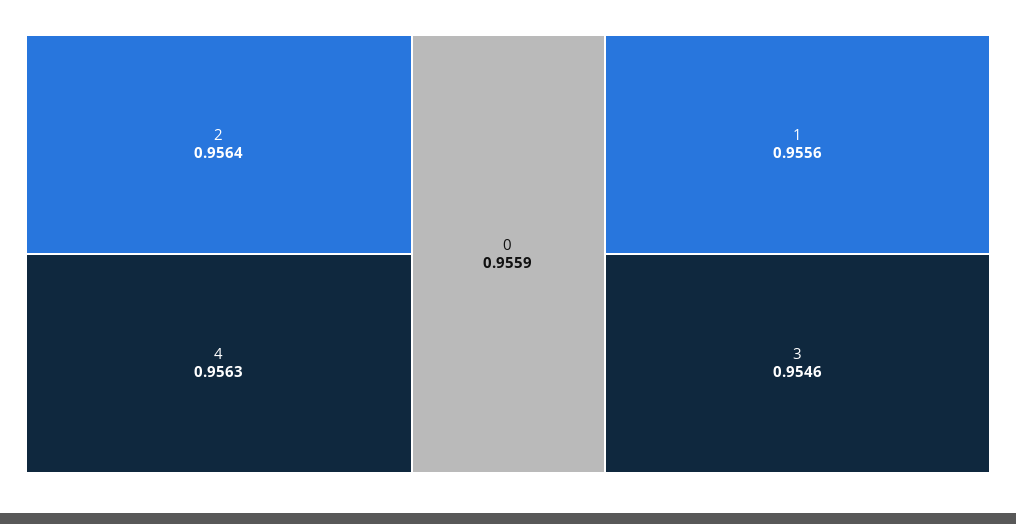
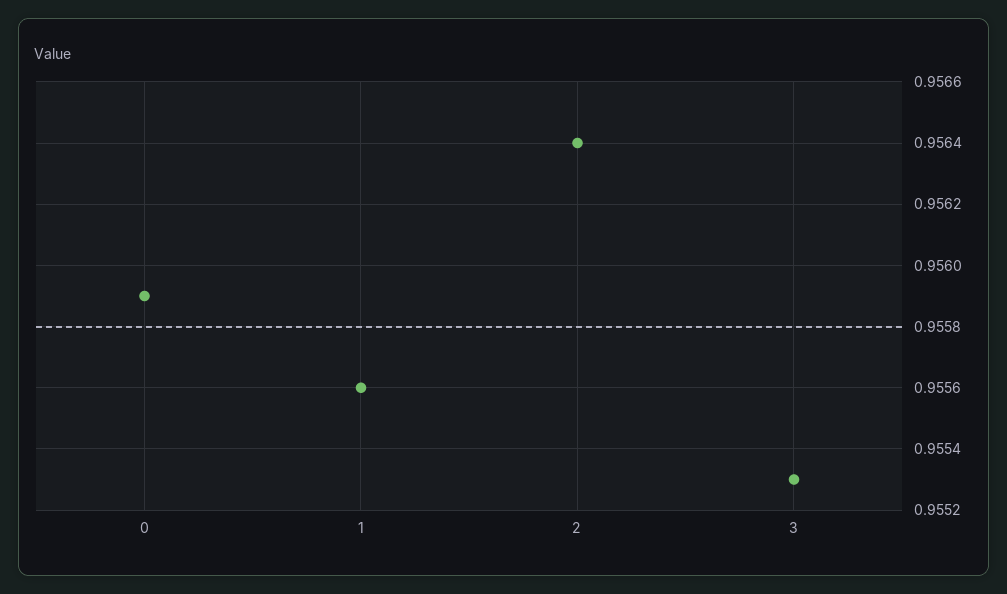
  {
    "2": 0.9564,
-   "4": 0.9563,
    "0": 0.9559,
    "1": 0.9556,
-   "3": 0.9546
+   "3": 0.9553
  }

